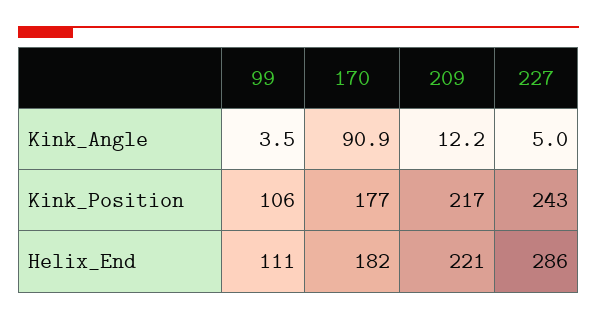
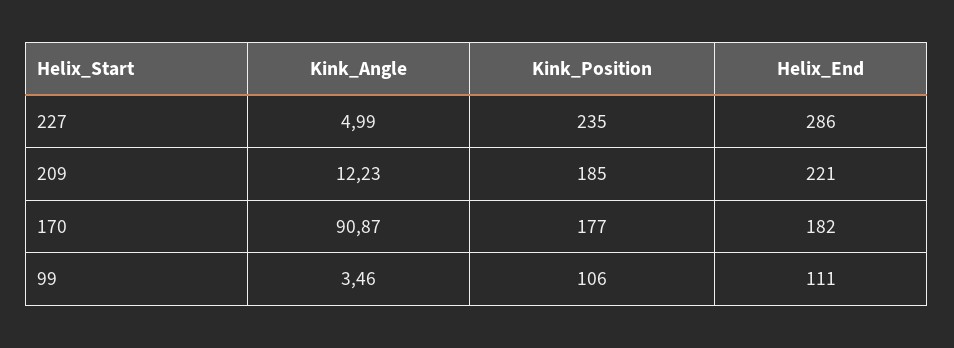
  {
    "99": {
      "Kink_Angle": 3.46,
      "Kink_Position": 106,
      "Helix_End": 111
    },
    "170": {
      "Kink_Angle": 90.87,
      "Kink_Position": 177,
      "Helix_End": 182
    },
    "209": {
      "Kink_Angle": 12.23,
-     "Kink_Position": 217,
+     "Kink_Position": 185,
      "Helix_End": 221
    },
    "227": {
      "Kink_Angle": 4.99,
-     "Kink_Position": 243,
+     "Kink_Position": 235,
      "Helix_End": 286
    }
  }

